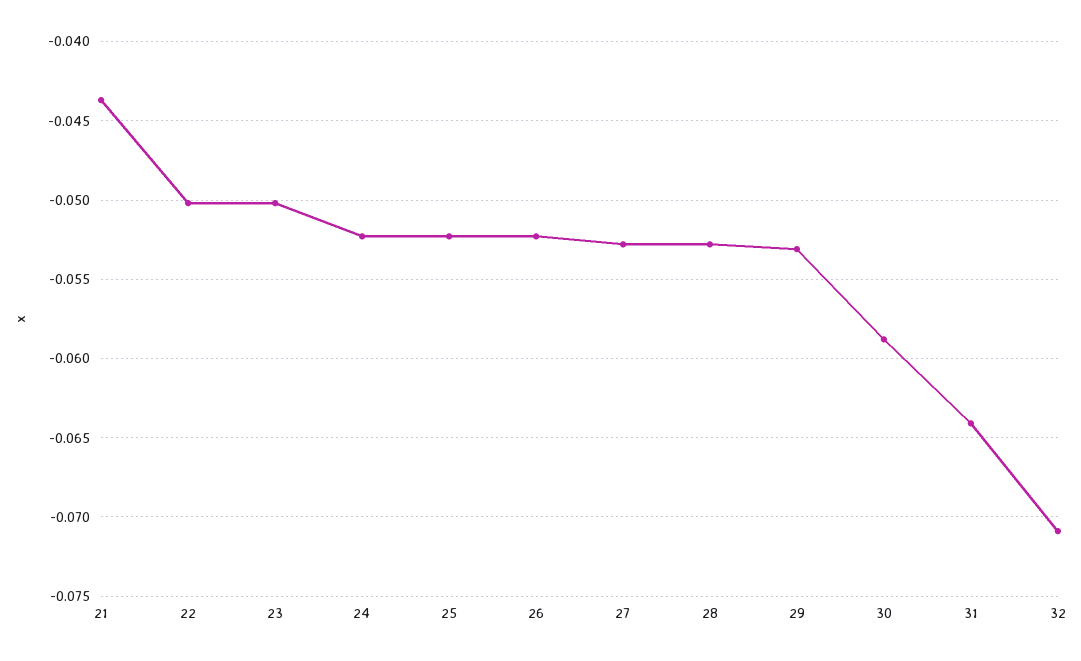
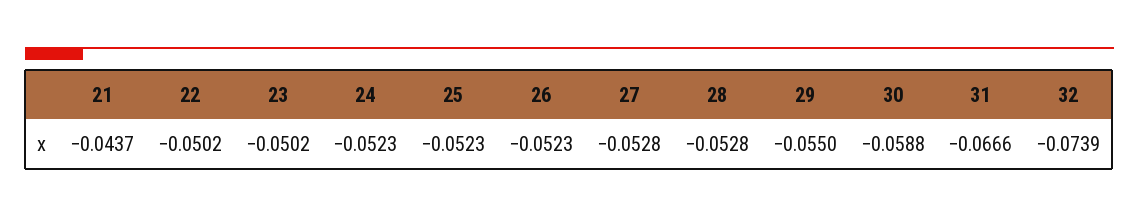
  {
    "21": -0.0437,
    "22": -0.0502,
    "23": -0.0502,
    "24": -0.0523,
    "25": -0.0523,
    "26": -0.0523,
    "27": -0.0528,
    "28": -0.0528,
-   "29": -0.053,
+   "29": -0.055,
    "30": -0.0588,
-   "31": -0.064,
+   "31": -0.0666,
-   "32": -0.071
+   "32": -0.0739
  }

